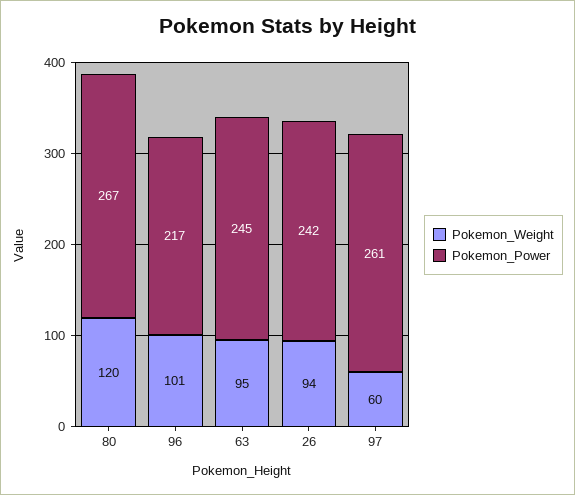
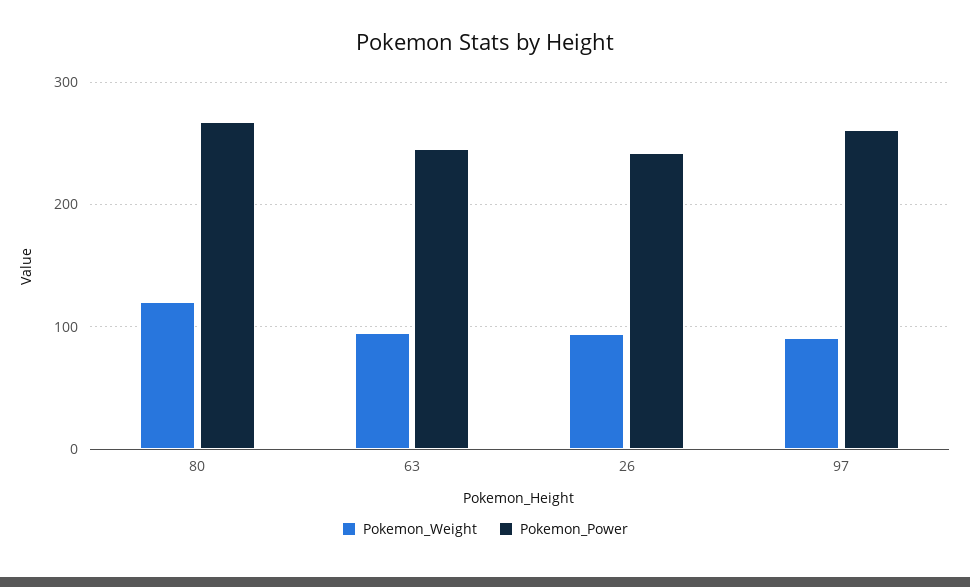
  {
    "Pokemon_Weight": {
      "80": 120,
-     "96": 101,
      "63": 95,
      "26": 94,
-     "97": 60
+     "97": 90
    },
    "Pokemon_Power": {
      "80": 267,
-     "96": 217,
      "63": 245,
      "26": 242,
      "97": 261
    }
  }

